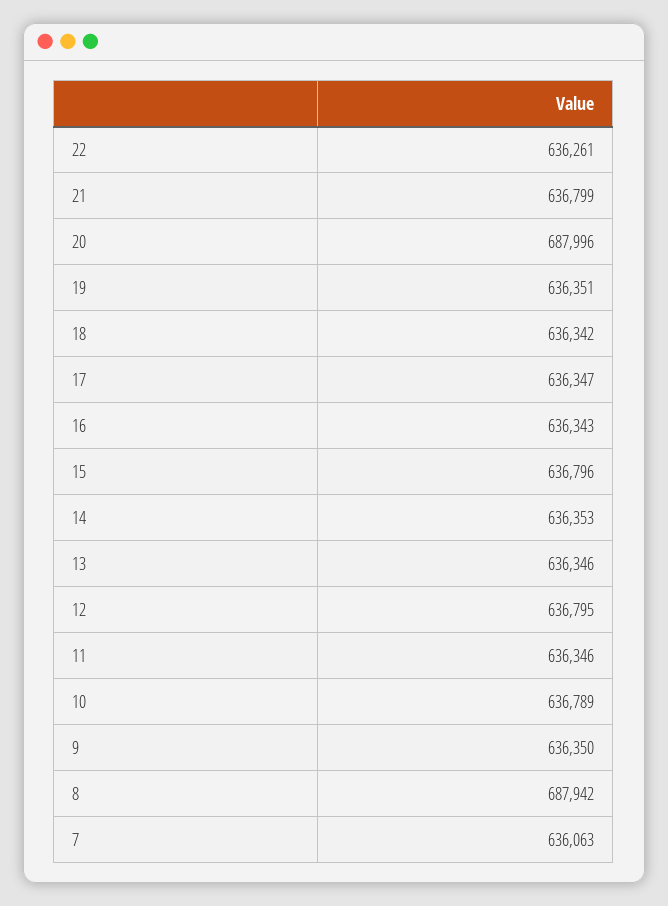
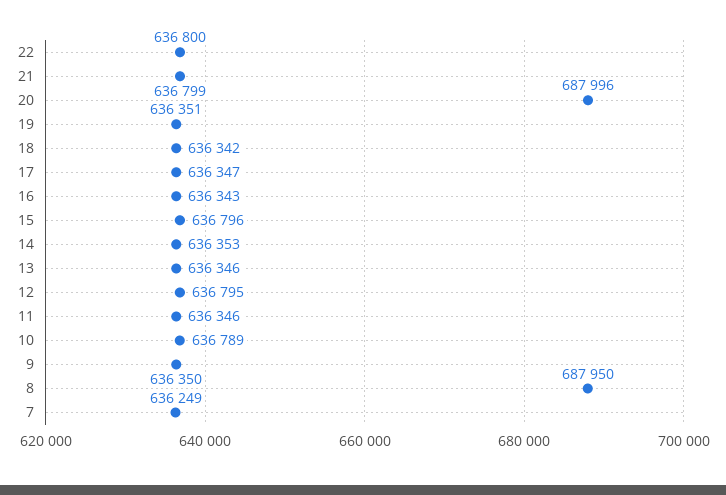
  {
-   "22": 636261,
+   "22": 636800,
    "21": 636799,
    "20": 687996,
    "19": 636351,
    "18": 636342,
    "17": 636347,
    "16": 636343,
    "15": 636796,
    "14": 636353,
    "13": 636346,
    "12": 636795,
    "11": 636346,
    "10": 636789,
    "9": 636350,
-   "8": 687942,
+   "8": 687950,
-   "7": 636063
+   "7": 636249
  }

